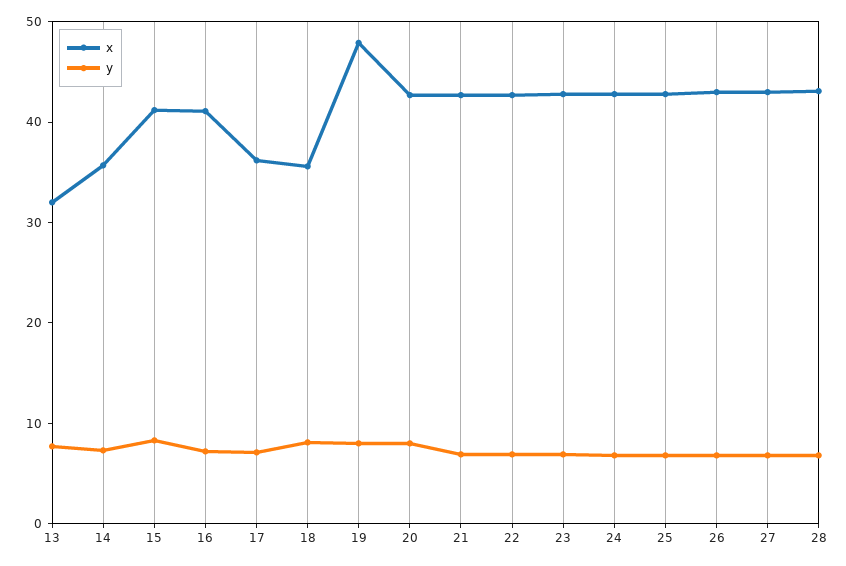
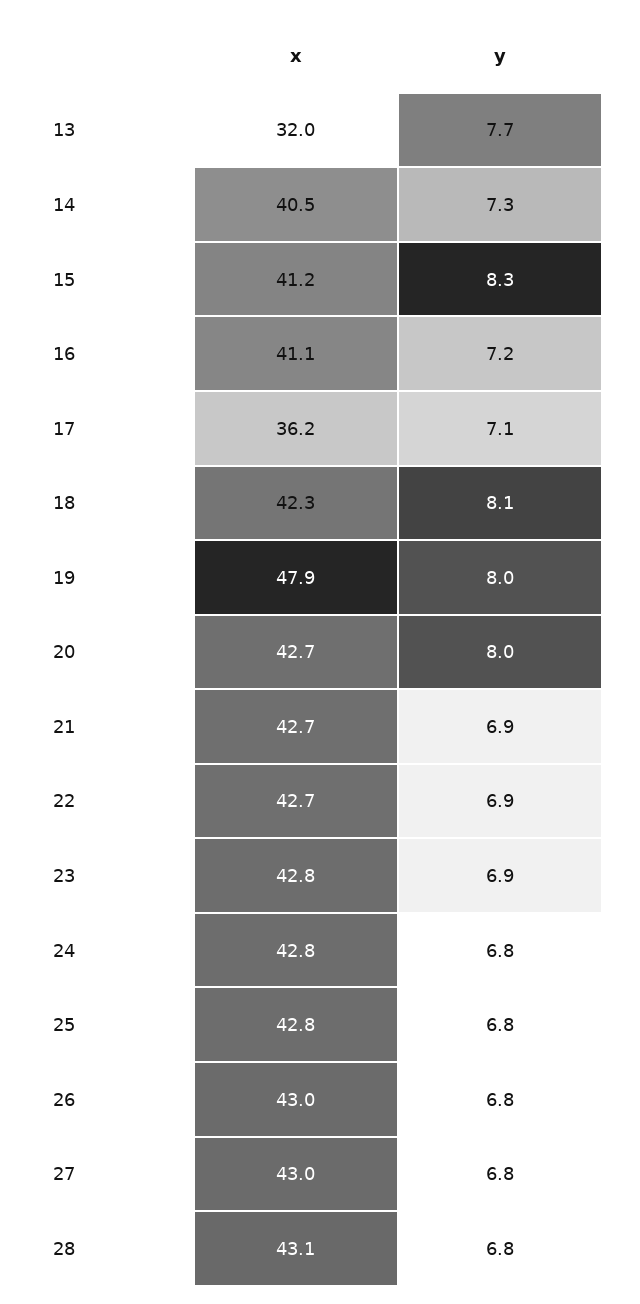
  {
    "x": {
      "13": 32,
-     "14": 36,
+     "14": 40.5,
      "15": 41.2,
      "16": 41.1,
      "17": 36.2,
-     "18": 36,
+     "18": 42.3,
      "19": 47.9,
      "20": 42.7,
      "21": 42.7,
      "22": 42.7,
      "23": 42.8,
      "24": 42.8,
      "25": 42.8,
      "26": 43,
      "27": 43,
      "28": 43.1
    },
    "y": {
      "13": 7.7,
      "14": 7.3,
      "15": 8.3,
      "16": 7.2,
      "17": 7.1,
      "18": 8.1,
      "19": 8,
      "20": 8,
      "21": 6.9,
      "22": 6.9,
      "23": 6.9,
      "24": 6.8,
      "25": 6.8,
      "26": 6.8,
      "27": 6.8,
      "28": 6.8
    }
  }

